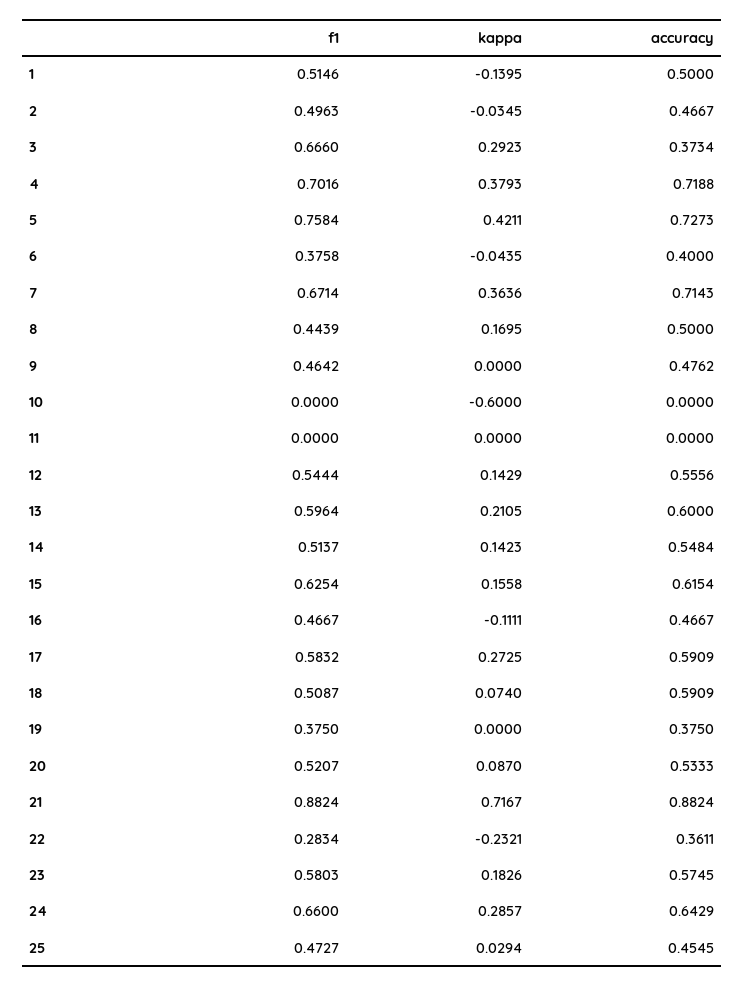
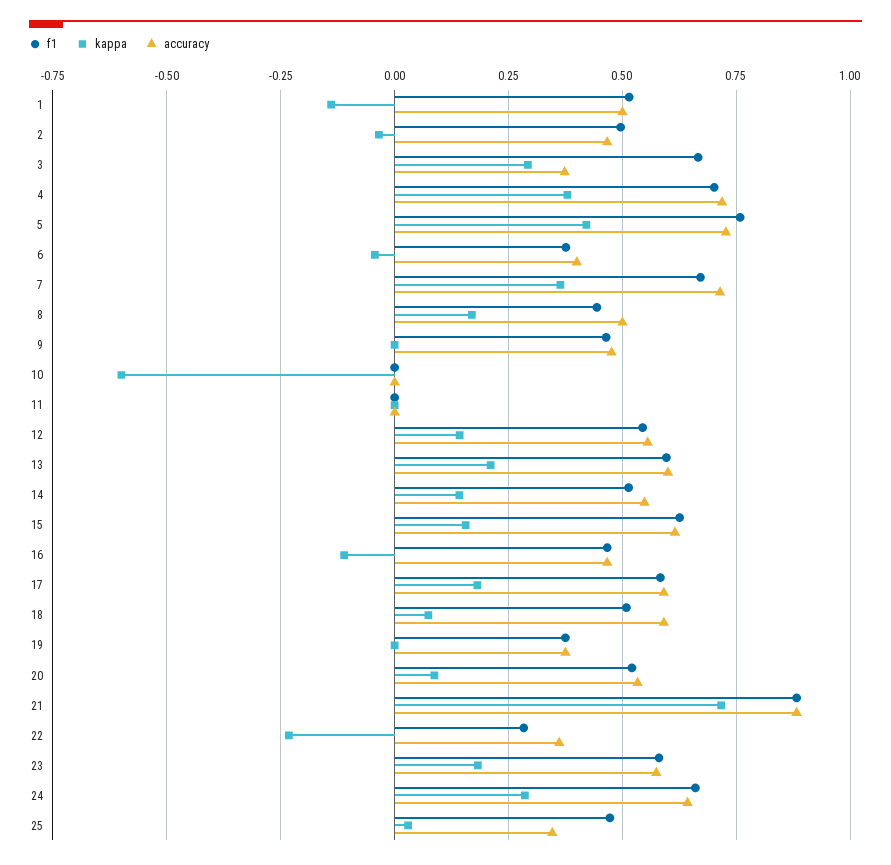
  {
    "f1": {
      "1": 0.5146,
      "2": 0.4963,
      "3": 0.666,
      "4": 0.7016,
      "5": 0.7584,
      "6": 0.3758,
      "7": 0.6714,
      "8": 0.4439,
      "9": 0.4642,
      "10": 0,
      "11": 0,
      "12": 0.5444,
      "13": 0.5964,
      "14": 0.5137,
      "15": 0.6254,
      "16": 0.4667,
      "17": 0.5832,
      "18": 0.5087,
      "19": 0.375,
      "20": 0.5207,
      "21": 0.8824,
      "22": 0.2834,
      "23": 0.5803,
      "24": 0.66,
      "25": 0.4727
    },
    "kappa": {
      "1": -0.1395,
      "2": -0.0345,
      "3": 0.2923,
      "4": 0.3793,
      "5": 0.4211,
      "6": -0.0435,
      "7": 0.3636,
      "8": 0.1695,
      "9": 0,
      "10": -0.6,
      "11": 0,
      "12": 0.1429,
      "13": 0.2105,
      "14": 0.1423,
      "15": 0.1558,
      "16": -0.1111,
-     "17": 0.2725,
+     "17": 0.175,
      "18": 0.074,
      "19": 0,
      "20": 0.087,
      "21": 0.7167,
      "22": -0.2321,
      "23": 0.1826,
      "24": 0.2857,
      "25": 0.0294
    },
    "accuracy": {
      "1": 0.5,
      "2": 0.4667,
      "3": 0.3734,
      "4": 0.7188,
      "5": 0.7273,
      "6": 0.4,
      "7": 0.7143,
      "8": 0.5,
      "9": 0.4762,
      "10": 0,
      "11": 0,
      "12": 0.5556,
      "13": 0.6,
      "14": 0.5484,
      "15": 0.6154,
      "16": 0.4667,
      "17": 0.5909,
      "18": 0.5909,
      "19": 0.375,
      "20": 0.5333,
      "21": 0.8824,
      "22": 0.3611,
      "23": 0.5745,
      "24": 0.6429,
-     "25": 0.4545
+     "25": 0.35
    }
  }

